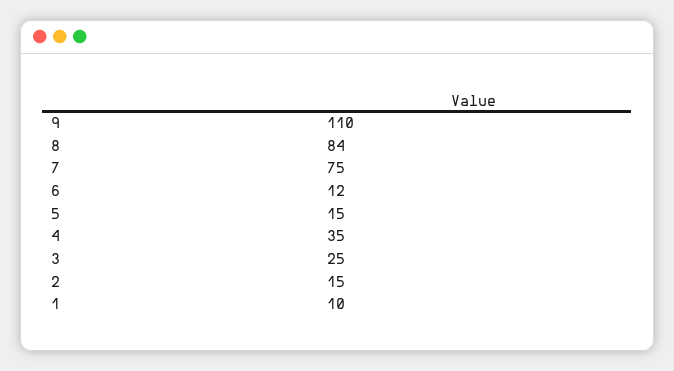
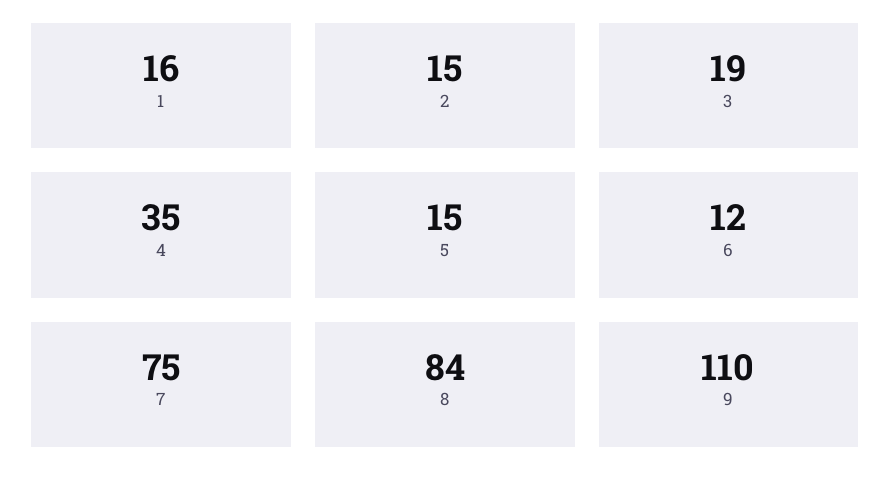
  {
    "9": 110,
    "8": 84,
    "7": 75,
    "6": 12,
    "5": 15,
    "4": 35,
-   "3": 25,
+   "3": 19,
    "2": 15,
-   "1": 10
+   "1": 16
  }

